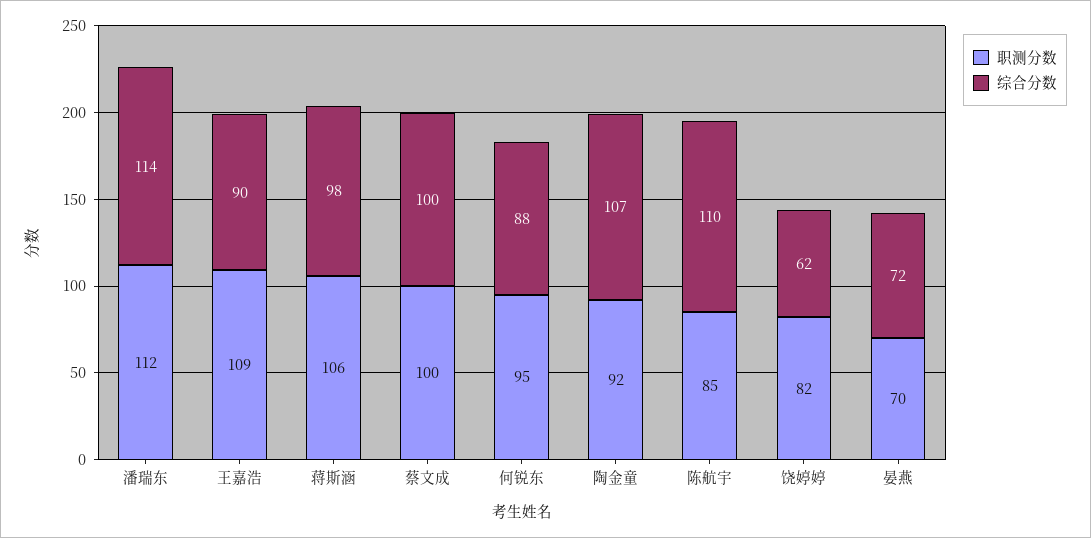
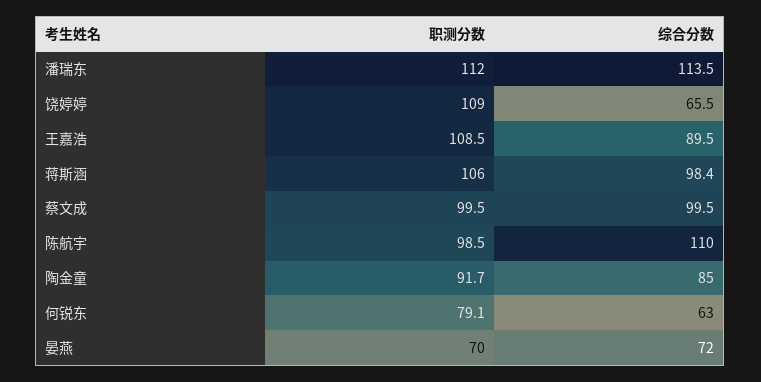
  {
    "职测分数": {
      "潘瑞东": 112,
      "王嘉浩": 108.5,
      "蒋斯涵": 106,
      "蔡文成": 99.5,
-     "何锐东": 95,
+     "何锐东": 79.1,
      "陶金童": 91.7,
-     "陈航宇": 85,
+     "陈航宇": 98.5,
-     "饶婷婷": 82,
+     "饶婷婷": 109,
      "晏燕": 70
    },
    "综合分数": {
      "潘瑞东": 113.5,
      "王嘉浩": 89.5,
      "蒋斯涵": 98.4,
      "蔡文成": 99.5,
-     "何锐东": 88,
+     "何锐东": 63,
-     "陶金童": 107,
+     "陶金童": 85,
      "陈航宇": 110,
-     "饶婷婷": 62,
+     "饶婷婷": 65.5,
      "晏燕": 72
    }
  }

